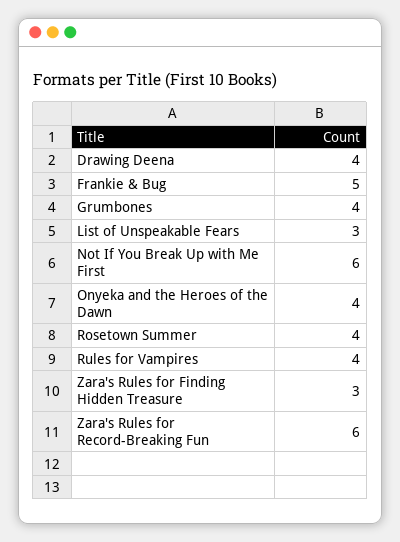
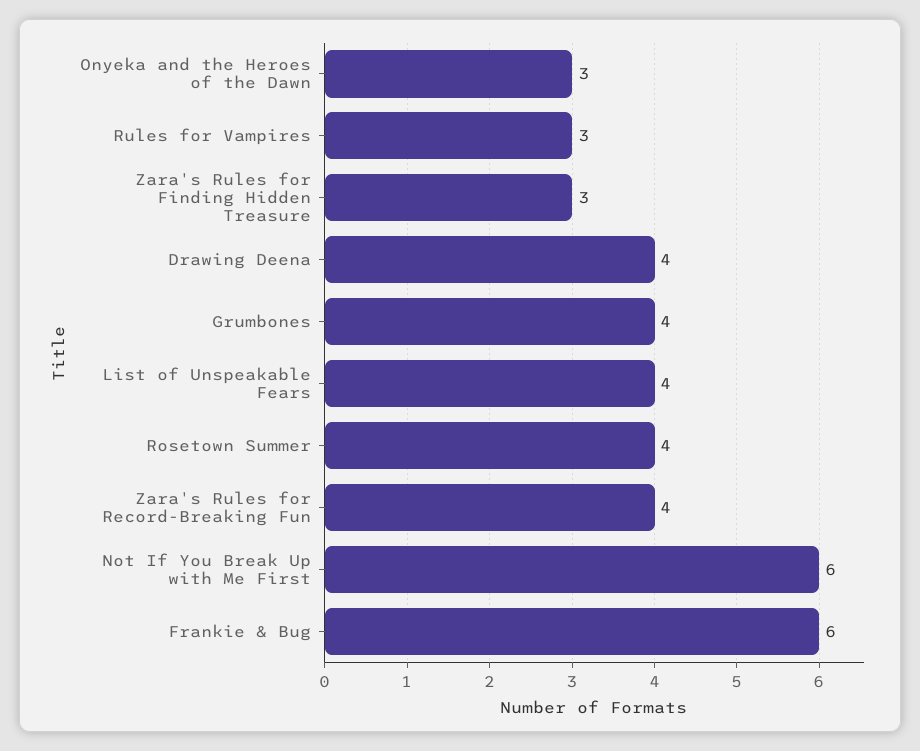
  {
    "Drawing Deena": 4,
-   "Frankie & Bug": 5,
+   "Frankie & Bug": 6,
    "Grumbones": 4,
-   "List of Unspeakable Fears": 3,
+   "List of Unspeakable Fears": 4,
    "Not If You Break Up with Me First": 6,
-   "Onyeka and the Heroes of the Dawn": 4,
+   "Onyeka and the Heroes of the Dawn": 3,
    "Rosetown Summer": 4,
-   "Rules for Vampires": 4,
+   "Rules for Vampires": 3,
    "Zara's Rules for Finding Hidden Treasure": 3,
-   "Zara's Rules for Record-Breaking Fun": 6
+   "Zara's Rules for Record-Breaking Fun": 4
  }

